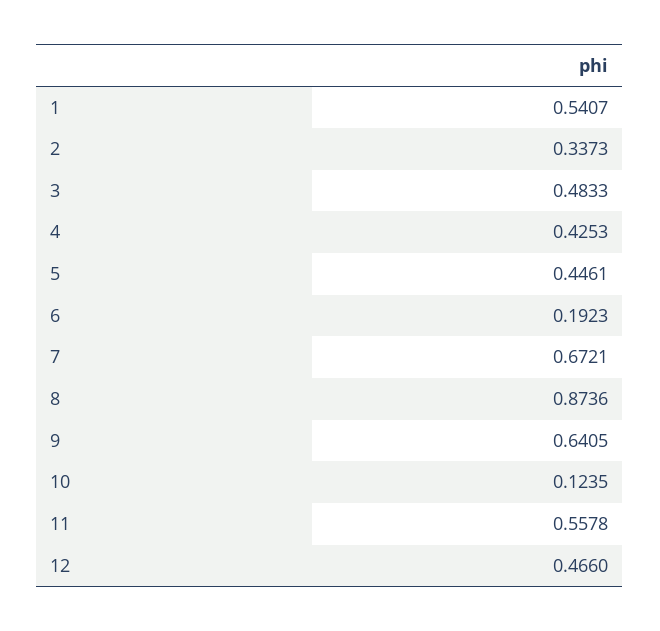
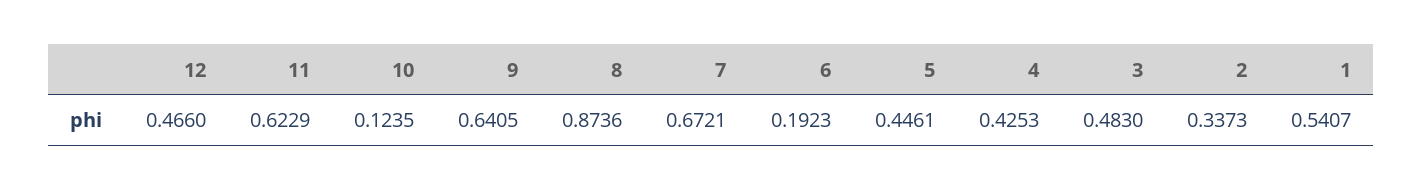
  {
    "1": 0.5407,
    "2": 0.3373,
-   "3": 0.4833,
+   "3": 0.483,
    "4": 0.4253,
    "5": 0.4461,
    "6": 0.1923,
    "7": 0.6721,
    "8": 0.8736,
    "9": 0.6405,
    "10": 0.1235,
-   "11": 0.5578,
+   "11": 0.6229,
    "12": 0.466
  }

